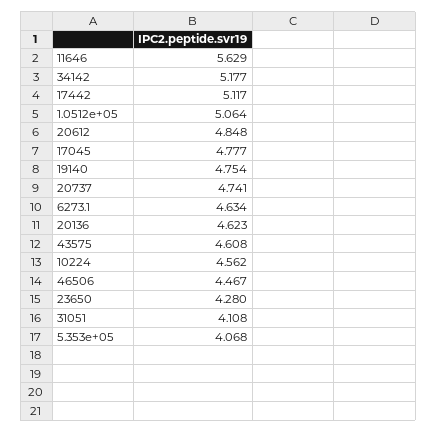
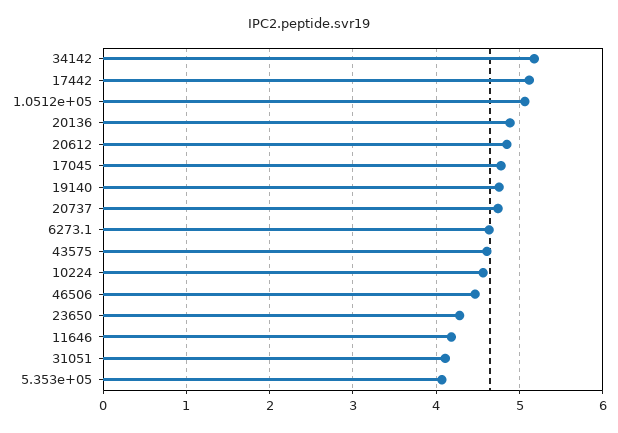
  {
-   "11646": 5.629,
+   "11646": 4.2,
    "34142": 5.177,
    "17442": 5.117,
    "1.0512e+05": 5.064,
    "20612": 4.848,
    "17045": 4.777,
    "19140": 4.754,
    "20737": 4.741,
    "6273.1": 4.634,
-   "20136": 4.623,
+   "20136": 4.9,
    "43575": 4.608,
    "10224": 4.562,
    "46506": 4.467,
    "23650": 4.28,
    "31051": 4.108,
    "5.353e+05": 4.068
  }

